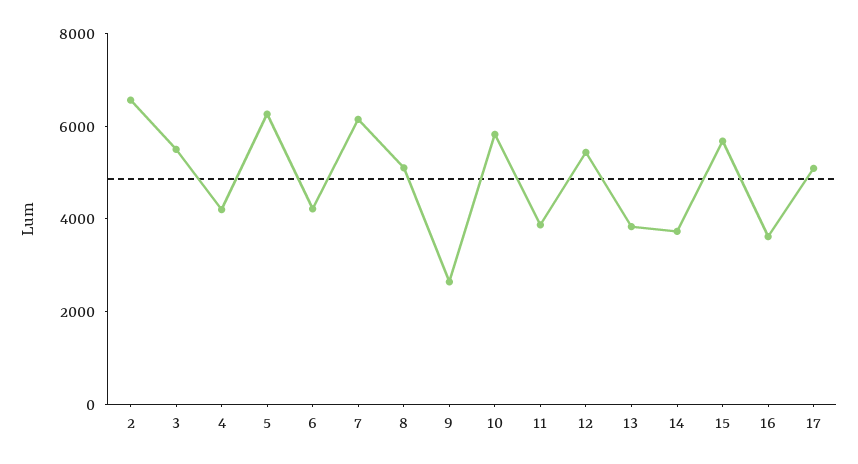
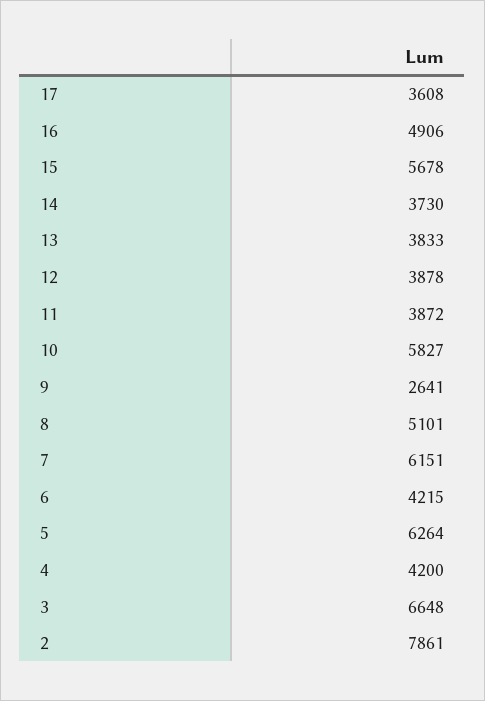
  {
-   "2": 6500,
+   "2": 7861,
-   "3": 5500,
+   "3": 6648,
    "4": 4200,
    "5": 6264,
    "6": 4215,
    "7": 6151,
    "8": 5101,
    "9": 2641,
    "10": 5827,
    "11": 3872,
-   "12": 5500,
+   "12": 3878,
    "13": 3833,
    "14": 3730,
    "15": 5678,
-   "16": 3500,
+   "16": 4906,
-   "17": 5000
+   "17": 3608
  }

